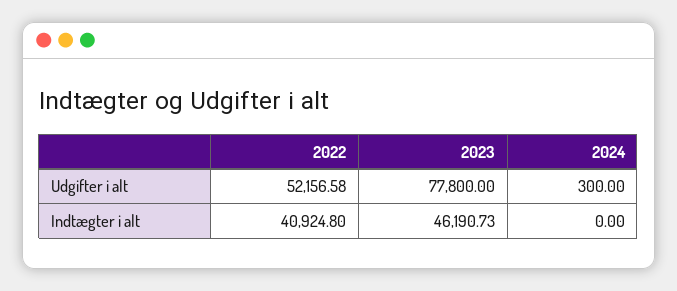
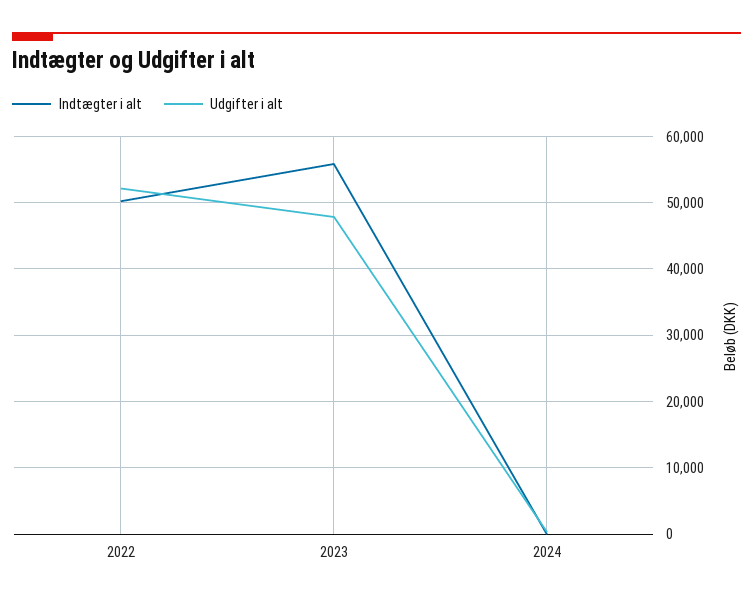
  {
    "Udgifter i alt": {
      "2022": 52156.58,
-     "2023": 77800,
+     "2023": 48000,
      "2024": 300
    },
    "Indtægter i alt": {
-     "2022": 40924.8,
+     "2022": 50000,
-     "2023": 46190.73,
+     "2023": 56000,
      "2024": 0
    }
  }

